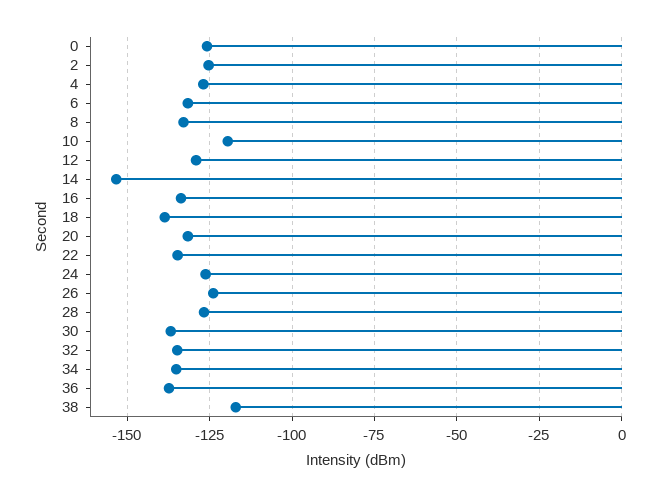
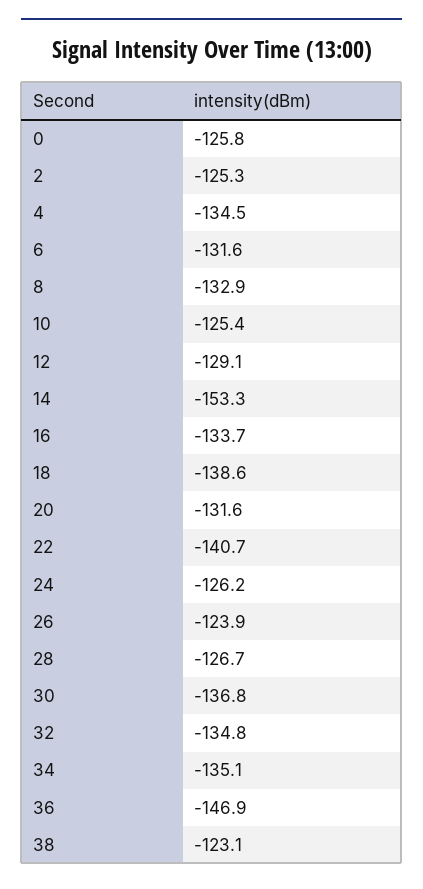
  {
    "0": -125.8,
    "2": -125.3,
-   "4": -127.5,
+   "4": -134.5,
    "6": -131.6,
    "8": -132.9,
-   "10": -120,
+   "10": -125.4,
    "12": -129.1,
    "14": -153.3,
    "16": -133.7,
    "18": -138.6,
    "20": -131.6,
-   "22": -135,
+   "22": -140.7,
    "24": -126.2,
    "26": -123.9,
    "28": -126.7,
    "30": -136.8,
    "32": -134.8,
    "34": -135.1,
-   "36": -137.5,
+   "36": -146.9,
-   "38": -117.5
+   "38": -123.1
  }

